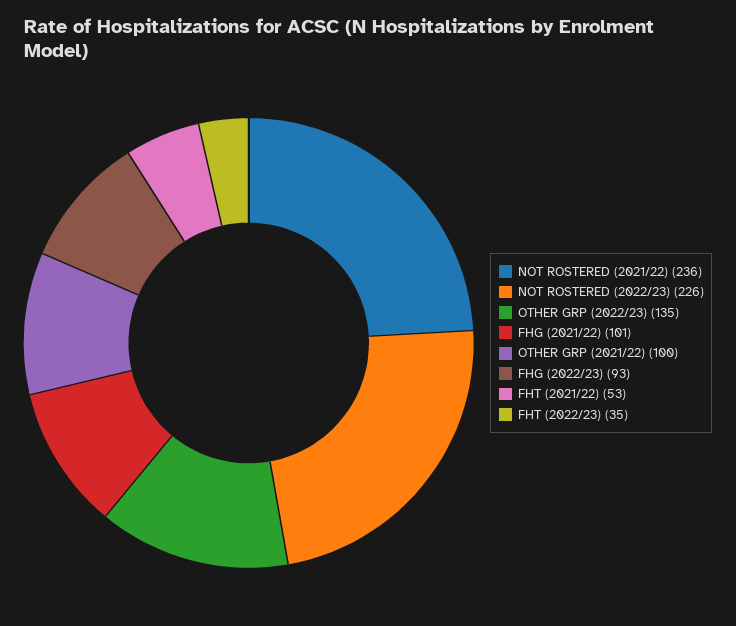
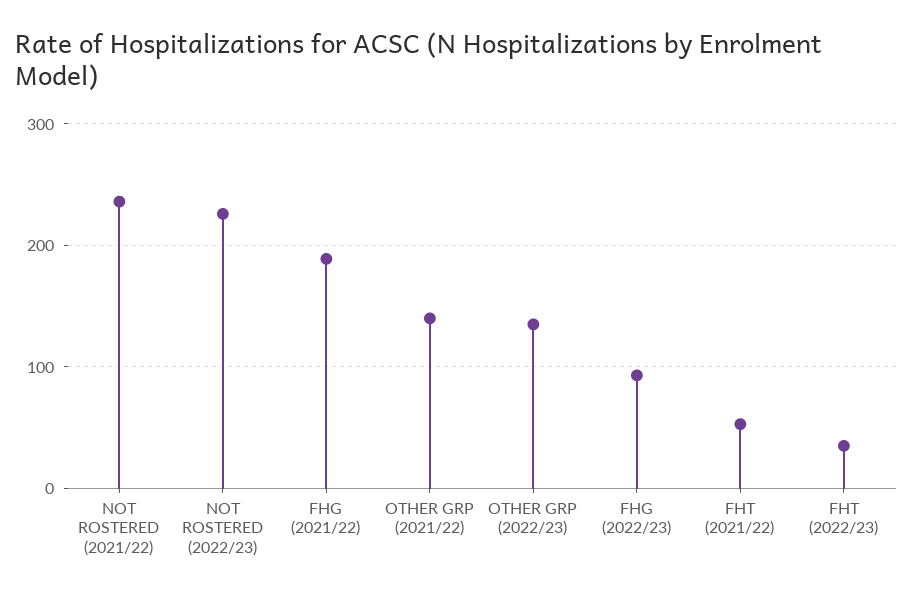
  {
    "NOT ROSTERED (2021/22)": 236,
    "NOT ROSTERED (2022/23)": 226,
    "OTHER GRP (2022/23)": 135,
-   "FHG (2021/22)": 101,
+   "FHG (2021/22)": 190,
-   "OTHER GRP (2021/22)": 100,
+   "OTHER GRP (2021/22)": 140,
    "FHG (2022/23)": 93,
    "FHT (2021/22)": 53,
    "FHT (2022/23)": 35
  }

